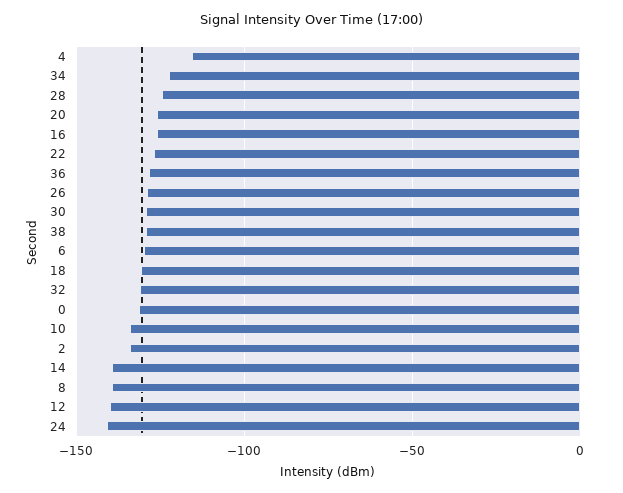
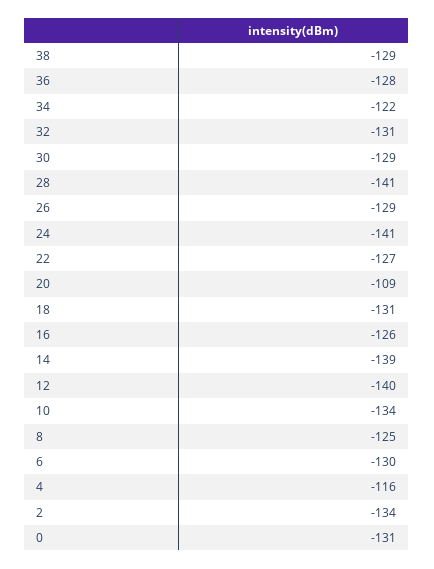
  {
    "4": -116,
    "34": -122,
-   "28": -125,
+   "28": -141,
-   "20": -125,
+   "20": -109,
    "16": -126,
    "22": -127,
    "36": -128,
    "26": -129,
    "30": -129,
    "38": -129,
    "6": -130,
    "18": -131,
    "32": -131,
    "0": -131,
    "10": -134,
    "2": -134,
    "14": -139,
-   "8": -140,
+   "8": -125,
    "12": -140,
    "24": -141
  }

